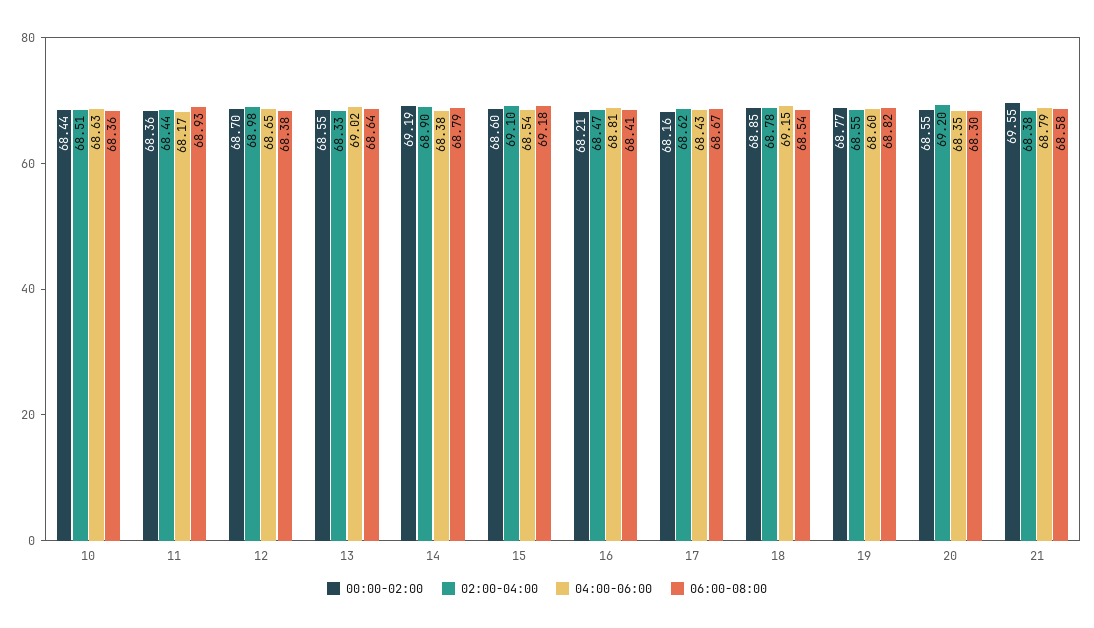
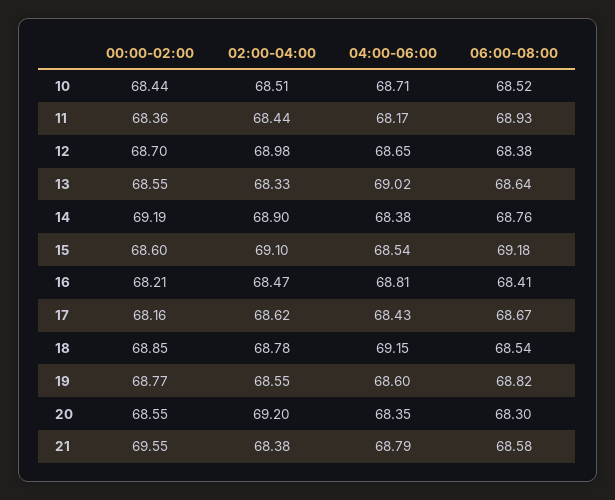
  {
    "00:00-02:00": {
      "10": 68.44,
      "11": 68.36,
      "12": 68.7,
      "13": 68.55,
      "14": 69.19,
      "15": 68.6,
      "16": 68.21,
      "17": 68.16,
      "18": 68.85,
      "19": 68.77,
      "20": 68.55,
      "21": 69.55
    },
    "02:00-04:00": {
      "10": 68.51,
      "11": 68.44,
      "12": 68.98,
      "13": 68.33,
      "14": 68.9,
      "15": 69.1,
      "16": 68.47,
      "17": 68.62,
      "18": 68.78,
      "19": 68.55,
      "20": 69.2,
      "21": 68.38
    },
    "04:00-06:00": {
-     "10": 68.63,
+     "10": 68.71,
      "11": 68.17,
      "12": 68.65,
      "13": 69.02,
      "14": 68.38,
      "15": 68.54,
      "16": 68.81,
      "17": 68.43,
      "18": 69.15,
      "19": 68.6,
      "20": 68.35,
      "21": 68.79
    },
    "06:00-08:00": {
-     "10": 68.36,
+     "10": 68.52,
      "11": 68.93,
      "12": 68.38,
      "13": 68.64,
-     "14": 68.79,
+     "14": 68.76,
      "15": 69.18,
      "16": 68.41,
      "17": 68.67,
      "18": 68.54,
      "19": 68.82,
      "20": 68.3,
      "21": 68.58
    }
  }

